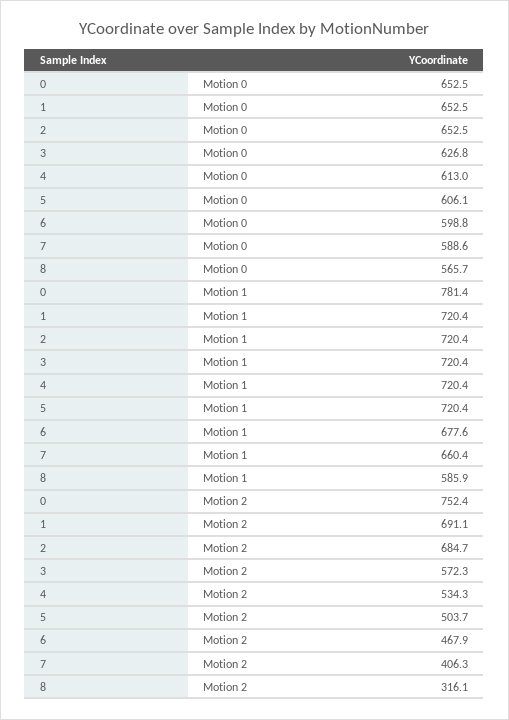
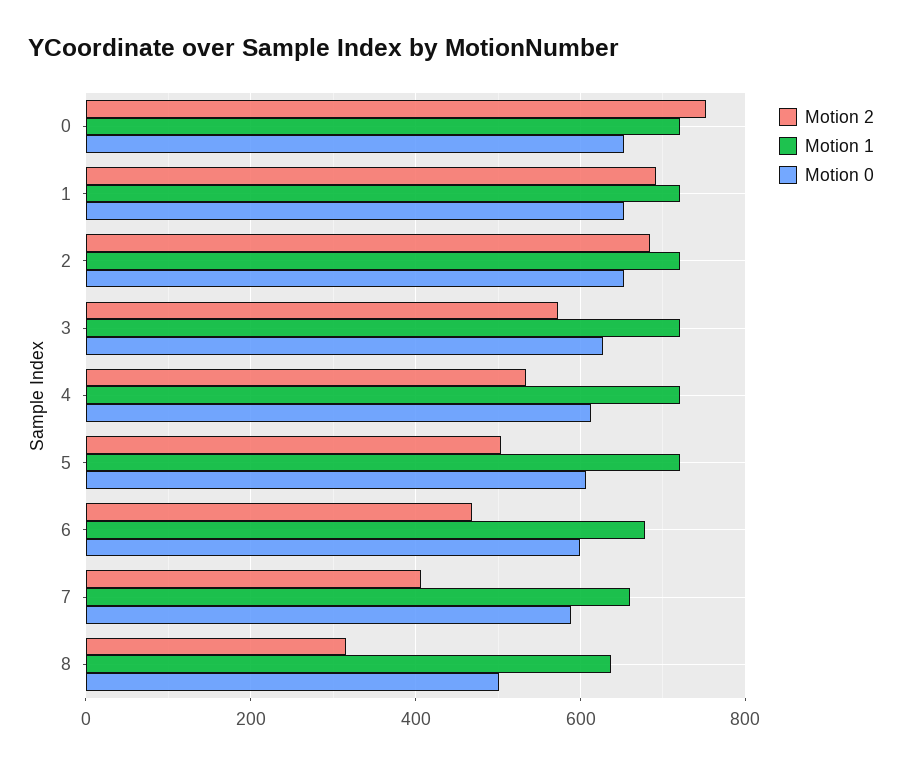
  {
    "Motion 0": {
      "0": 652.5,
      "1": 652.5,
      "2": 652.5,
      "3": 626.8,
      "4": 613,
      "5": 606.1,
      "6": 598.8,
      "7": 588.6,
-     "8": 565.7
+     "8": 500
    },
    "Motion 1": {
-     "0": 781.4,
+     "0": 720,
      "1": 720.4,
      "2": 720.4,
      "3": 720.4,
      "4": 720.4,
      "5": 720.4,
      "6": 677.6,
      "7": 660.4,
-     "8": 585.9
+     "8": 640
    },
    "Motion 2": {
      "0": 752.4,
      "1": 691.1,
      "2": 684.7,
      "3": 572.3,
      "4": 534.3,
      "5": 503.7,
      "6": 467.9,
      "7": 406.3,
      "8": 316.1
    }
  }

